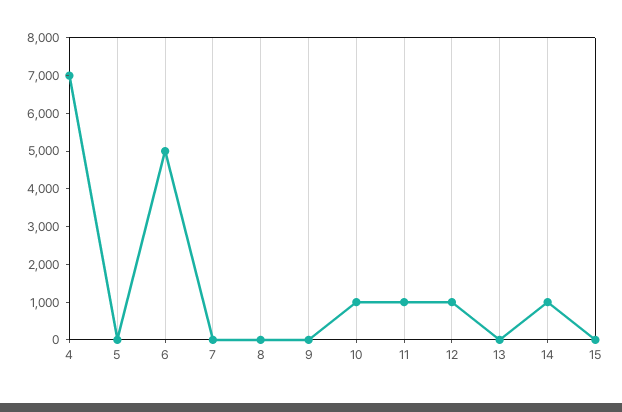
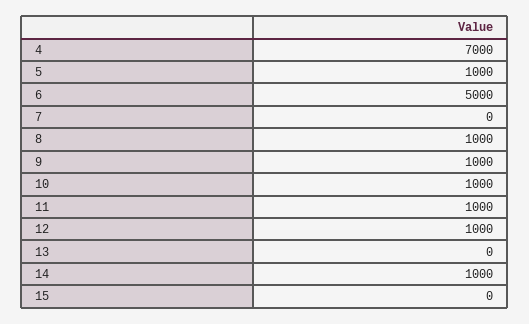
  {
    "4": 7000,
-   "5": 0,
+   "5": 1000,
    "6": 5000,
    "7": 0,
-   "8": 0,
+   "8": 1000,
-   "9": 0,
+   "9": 1000,
    "10": 1000,
    "11": 1000,
    "12": 1000,
    "13": 0,
    "14": 1000,
    "15": 0
  }

